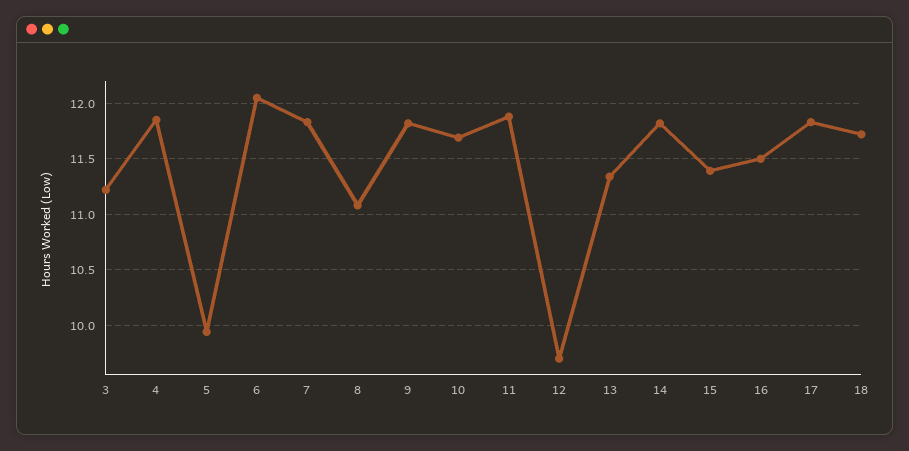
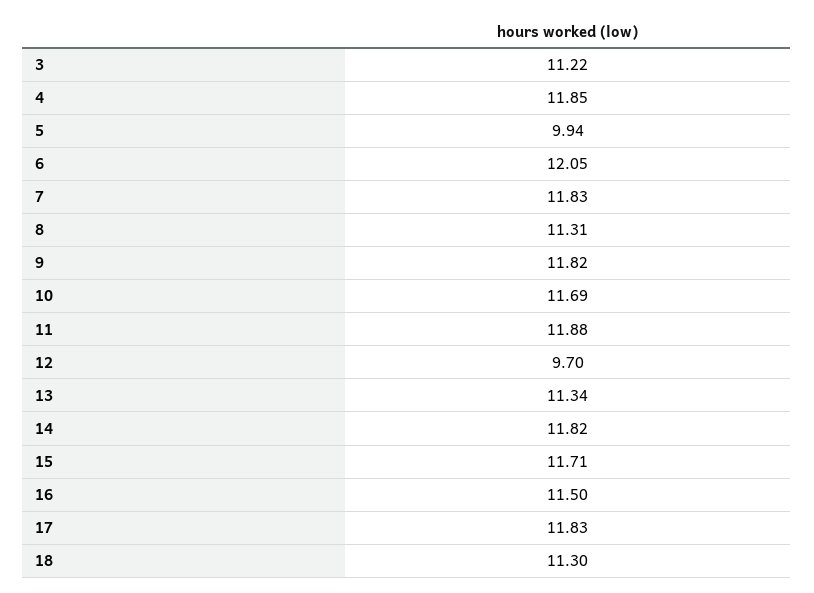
  {
    "3": 11.22,
    "4": 11.85,
    "5": 9.94,
    "6": 12.05,
    "7": 11.83,
-   "8": 11.1,
+   "8": 11.31,
    "9": 11.82,
    "10": 11.69,
    "11": 11.88,
    "12": 9.7,
    "13": 11.34,
    "14": 11.82,
-   "15": 11.4,
+   "15": 11.71,
    "16": 11.5,
    "17": 11.83,
-   "18": 11.7
+   "18": 11.3
  }

